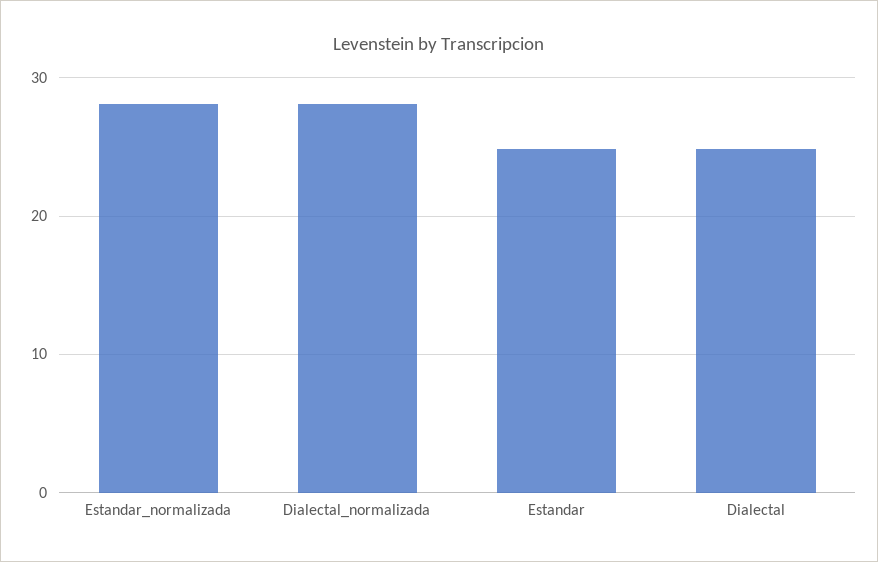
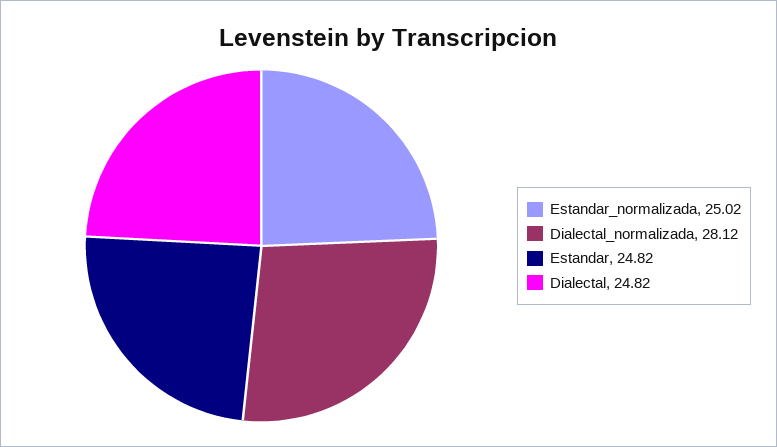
  {
-   "Estandar_normalizada": 28,
+   "Estandar_normalizada": 25.02,
    "Dialectal_normalizada": 28.12,
    "Estandar": 24.82,
    "Dialectal": 24.82
  }

